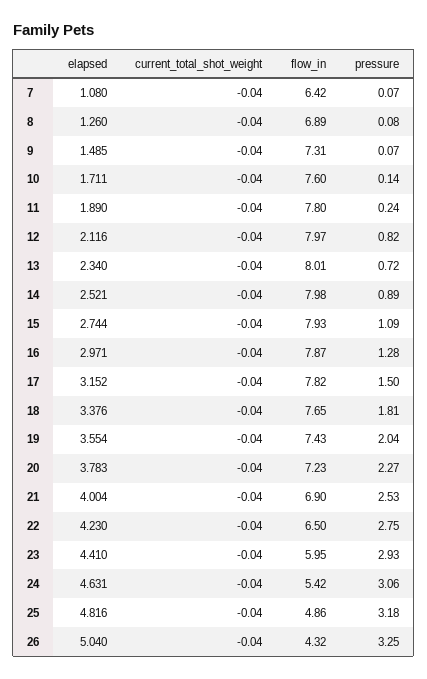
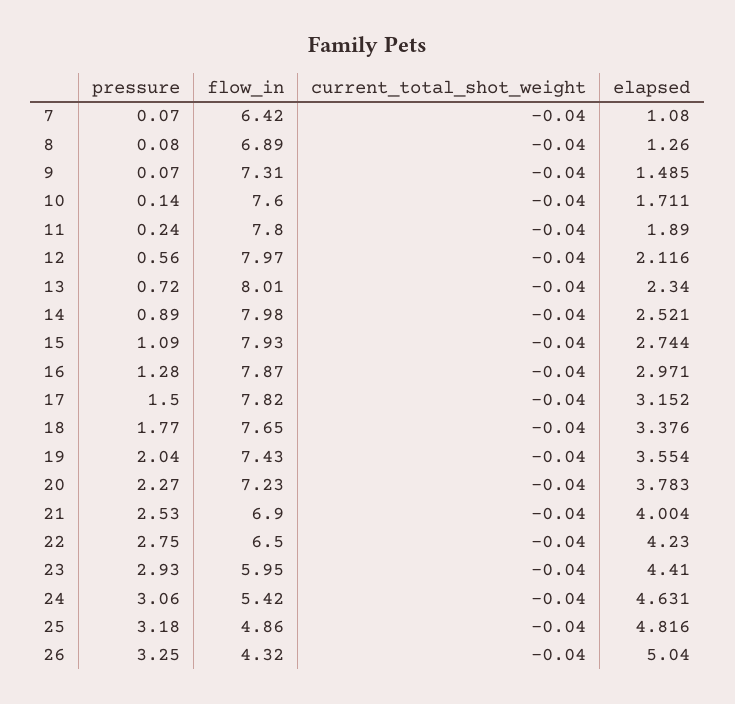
  {
    "elapsed": {
      "7": 1.08,
      "8": 1.26,
      "9": 1.485,
      "10": 1.711,
      "11": 1.89,
      "12": 2.116,
      "13": 2.34,
      "14": 2.521,
      "15": 2.744,
      "16": 2.971,
      "17": 3.152,
      "18": 3.376,
      "19": 3.554,
      "20": 3.783,
      "21": 4.004,
      "22": 4.23,
      "23": 4.41,
      "24": 4.631,
      "25": 4.816,
      "26": 5.04
    },
    "current_total_shot_weight": {
      "7": -0.04,
      "8": -0.04,
      "9": -0.04,
      "10": -0.04,
      "11": -0.04,
      "12": -0.04,
      "13": -0.04,
      "14": -0.04,
      "15": -0.04,
      "16": -0.04,
      "17": -0.04,
      "18": -0.04,
      "19": -0.04,
      "20": -0.04,
      "21": -0.04,
      "22": -0.04,
      "23": -0.04,
      "24": -0.04,
      "25": -0.04,
      "26": -0.04
    },
    "flow_in": {
      "7": 6.42,
      "8": 6.89,
      "9": 7.31,
      "10": 7.6,
      "11": 7.8,
      "12": 7.97,
      "13": 8.01,
      "14": 7.98,
      "15": 7.93,
      "16": 7.87,
      "17": 7.82,
      "18": 7.65,
      "19": 7.43,
      "20": 7.23,
      "21": 6.9,
      "22": 6.5,
      "23": 5.95,
      "24": 5.42,
      "25": 4.86,
      "26": 4.32
    },
    "pressure": {
      "7": 0.07,
      "8": 0.08,
      "9": 0.07,
      "10": 0.14,
      "11": 0.24,
-     "12": 0.82,
+     "12": 0.56,
      "13": 0.72,
      "14": 0.89,
      "15": 1.09,
      "16": 1.28,
      "17": 1.5,
-     "18": 1.81,
+     "18": 1.77,
      "19": 2.04,
      "20": 2.27,
      "21": 2.53,
      "22": 2.75,
      "23": 2.93,
      "24": 3.06,
      "25": 3.18,
      "26": 3.25
    }
  }

